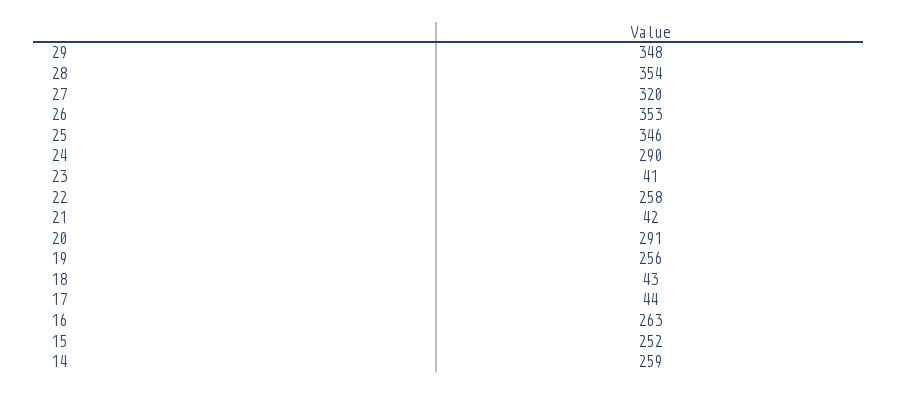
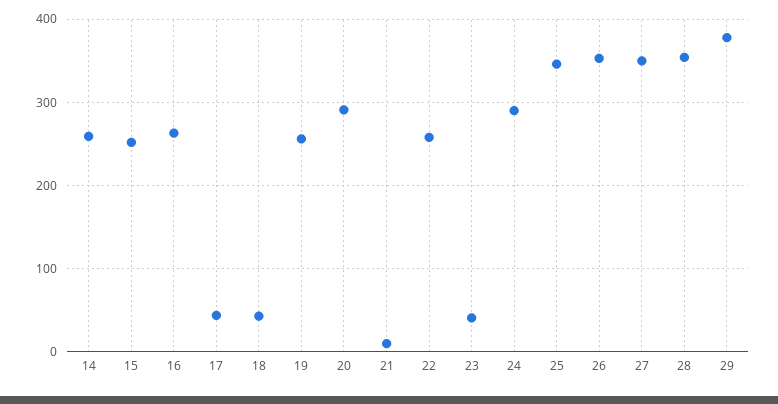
  {
-   "29": 348,
+   "29": 380,
    "28": 354,
-   "27": 320,
+   "27": 350,
    "26": 353,
    "25": 346,
    "24": 290,
    "23": 41,
    "22": 258,
-   "21": 42,
+   "21": 10,
    "20": 291,
    "19": 256,
    "18": 43,
    "17": 44,
    "16": 263,
    "15": 252,
    "14": 259
  }

